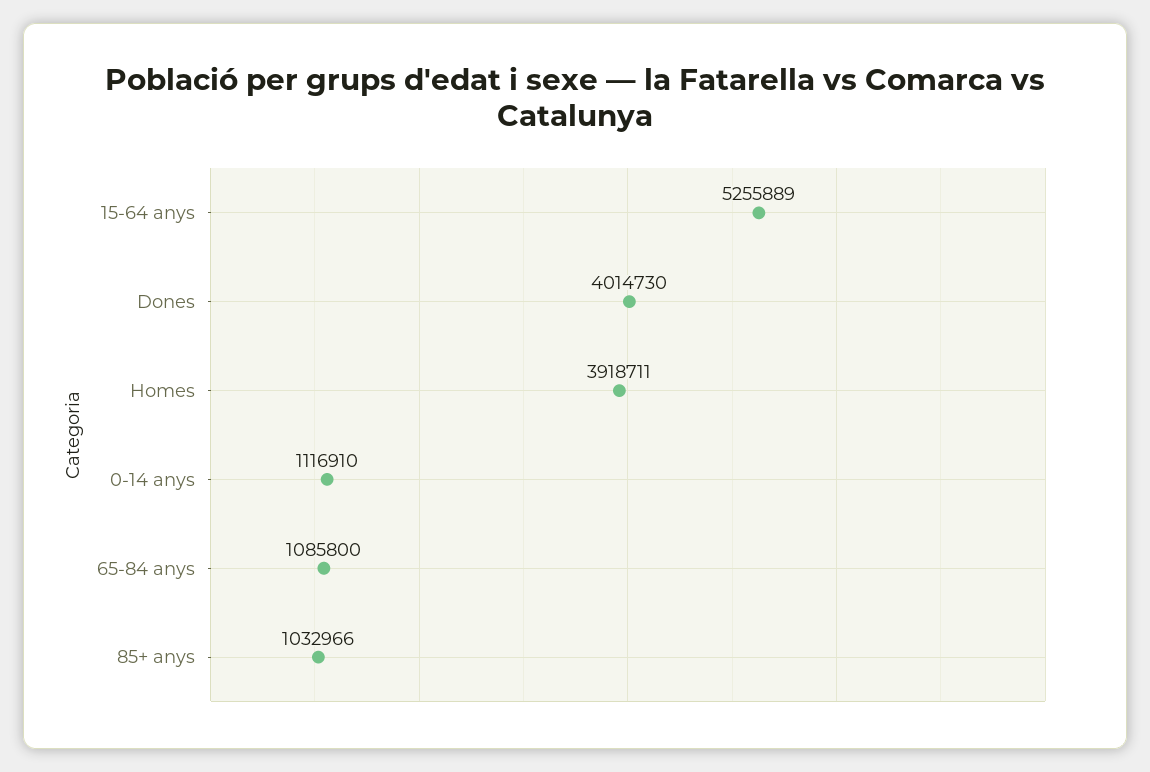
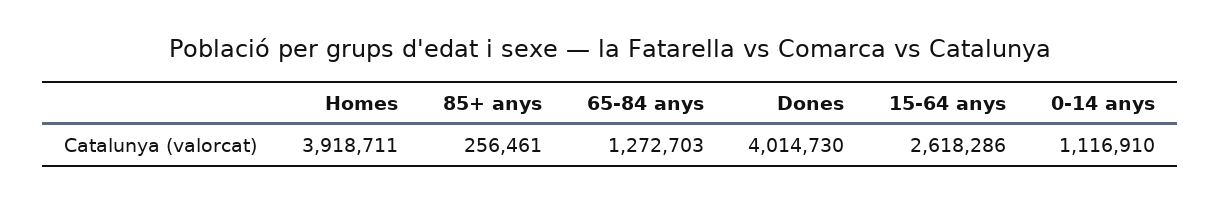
  {
-   "15-64 anys": 5255889,
+   "15-64 anys": 2618286,
    "Dones": 4014730,
    "Homes": 3918711,
    "0-14 anys": 1116910,
-   "65-84 anys": 1085800,
+   "65-84 anys": 1272703,
-   "85+ anys": 1032966
+   "85+ anys": 256461
  }

